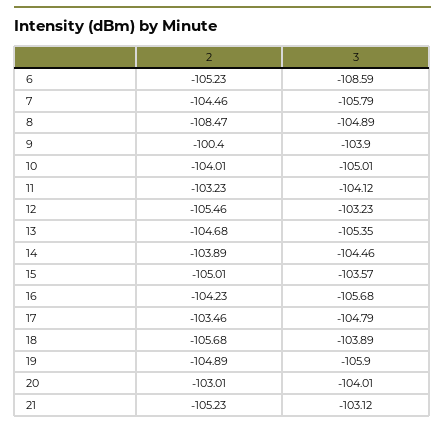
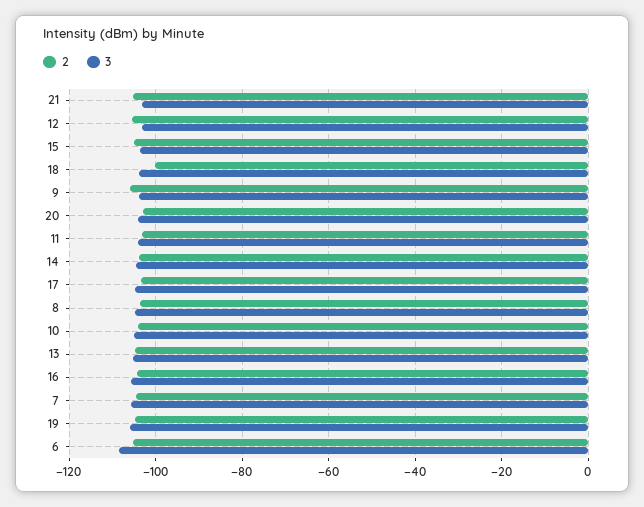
  {
    "2": {
      "6": -105.23,
      "7": -104.46,
-     "8": -108.47,
+     "8": -104,
-     "9": -100.4,
+     "9": -106,
      "10": -104.01,
      "11": -103.23,
      "12": -105.46,
      "13": -104.68,
      "14": -103.89,
      "15": -105.01,
      "16": -104.23,
      "17": -103.46,
-     "18": -105.68,
+     "18": -100,
      "19": -104.89,
      "20": -103.01,
      "21": -105.23
    },
    "3": {
      "6": -108.59,
      "7": -105.79,
      "8": -104.89,
      "9": -103.9,
      "10": -105.01,
      "11": -104.12,
      "12": -103.23,
      "13": -105.35,
      "14": -104.46,
      "15": -103.57,
      "16": -105.68,
      "17": -104.79,
      "18": -103.89,
      "19": -105.9,
      "20": -104.01,
      "21": -103.12
    }
  }

